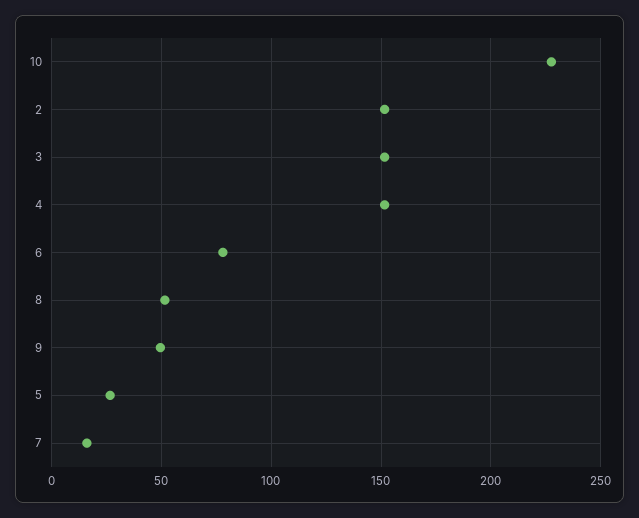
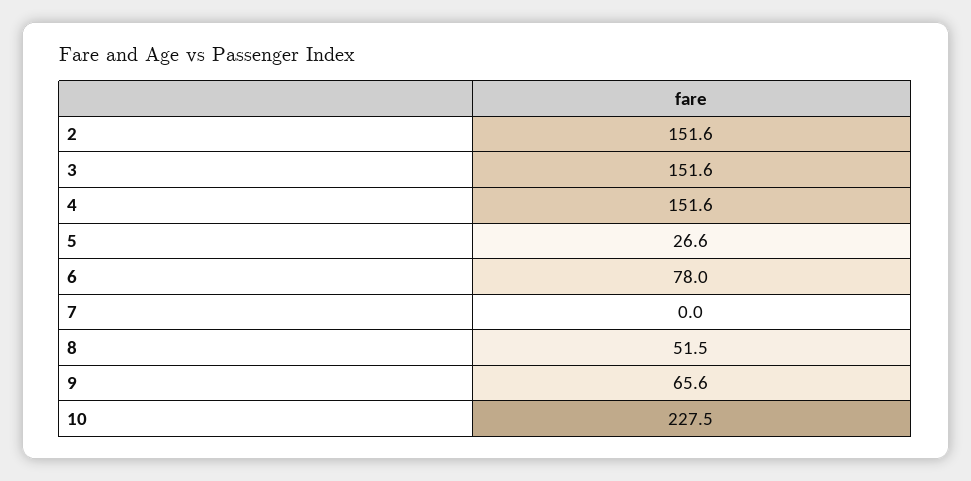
  {
    "10": 227.5,
    "2": 151.6,
    "3": 151.6,
    "4": 151.6,
    "6": 78,
    "8": 51.5,
-   "9": 50,
+   "9": 65.6,
    "5": 26.6,
-   "7": 15
+   "7": 0
  }

